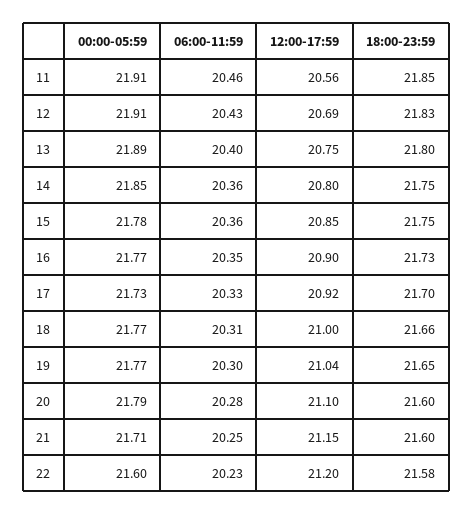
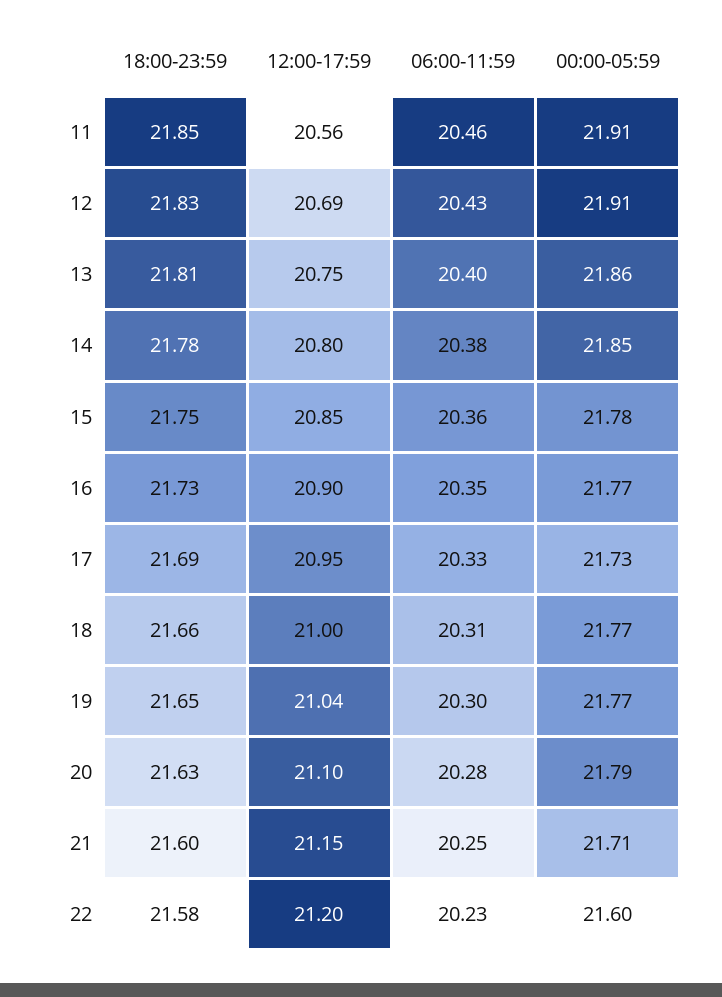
  {
    "00:00-05:59": {
      "11": 21.91,
      "12": 21.91,
-     "13": 21.89,
+     "13": 21.86,
      "14": 21.85,
      "15": 21.78,
      "16": 21.77,
      "17": 21.73,
      "18": 21.77,
      "19": 21.77,
      "20": 21.79,
      "21": 21.71,
      "22": 21.6
    },
    "06:00-11:59": {
      "11": 20.46,
      "12": 20.43,
      "13": 20.4,
-     "14": 20.36,
+     "14": 20.38,
      "15": 20.36,
      "16": 20.35,
      "17": 20.33,
      "18": 20.31,
      "19": 20.3,
      "20": 20.28,
      "21": 20.25,
      "22": 20.23
    },
    "12:00-17:59": {
      "11": 20.56,
      "12": 20.69,
      "13": 20.75,
      "14": 20.8,
      "15": 20.85,
      "16": 20.9,
-     "17": 20.92,
+     "17": 20.95,
      "18": 21,
      "19": 21.04,
      "20": 21.1,
      "21": 21.15,
      "22": 21.2
    },
    "18:00-23:59": {
      "11": 21.85,
      "12": 21.83,
-     "13": 21.8,
+     "13": 21.81,
-     "14": 21.75,
+     "14": 21.78,
      "15": 21.75,
      "16": 21.73,
-     "17": 21.7,
+     "17": 21.69,
      "18": 21.66,
      "19": 21.65,
-     "20": 21.6,
+     "20": 21.63,
      "21": 21.6,
      "22": 21.58
    }
  }

